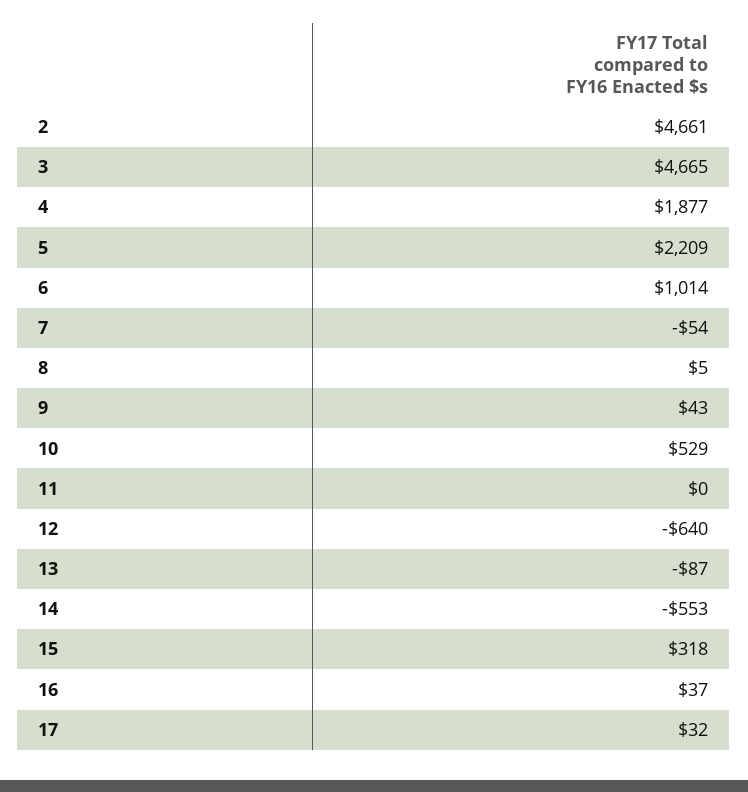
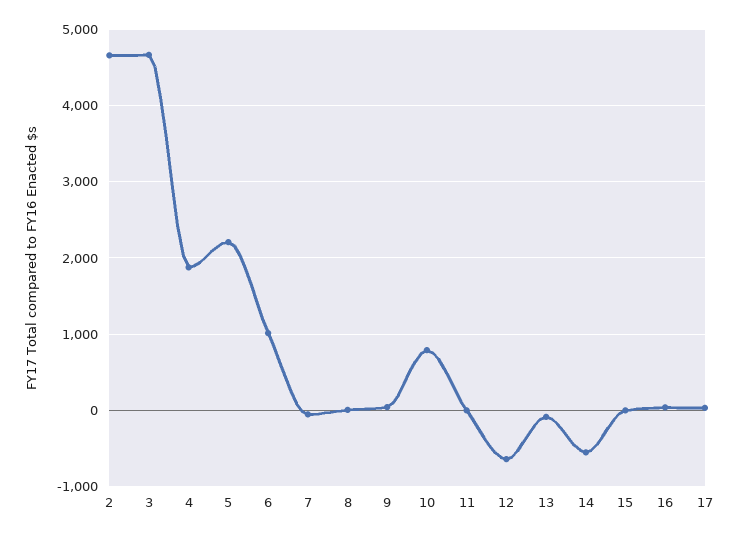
  {
    "2": 4661,
    "3": 4665,
    "4": 1877,
    "5": 2209,
    "6": 1014,
    "7": -54,
    "8": 5,
    "9": 43,
-   "10": 529,
+   "10": 800,
    "11": 0,
    "12": -640,
    "13": -87,
    "14": -553,
-   "15": 318,
+   "15": 0,
    "16": 37,
    "17": 32
  }

